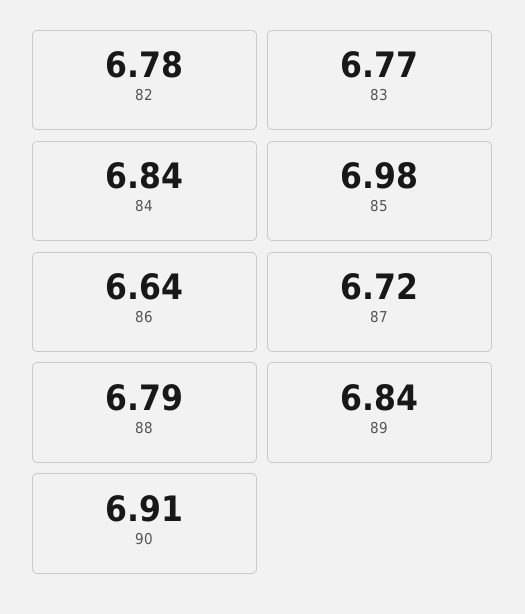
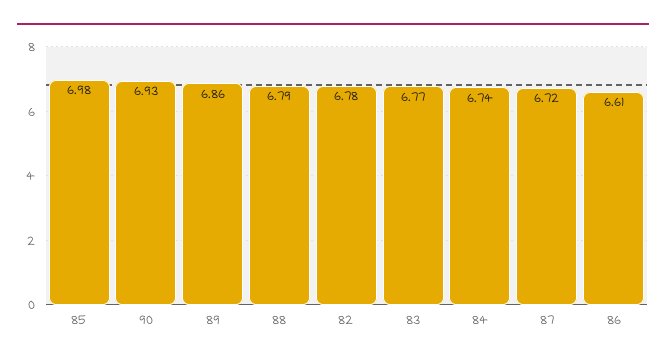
  {
    "82": 6.78,
    "83": 6.77,
-   "84": 6.84,
+   "84": 6.74,
    "85": 6.98,
-   "86": 6.64,
+   "86": 6.61,
    "87": 6.72,
    "88": 6.79,
-   "89": 6.84,
+   "89": 6.86,
-   "90": 6.91
+   "90": 6.93
  }

